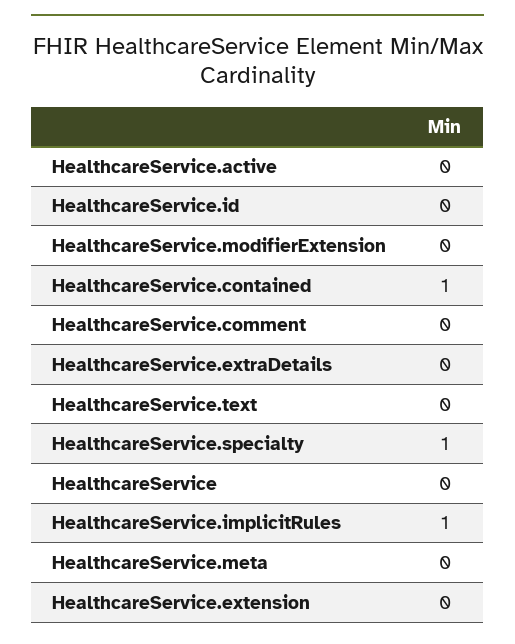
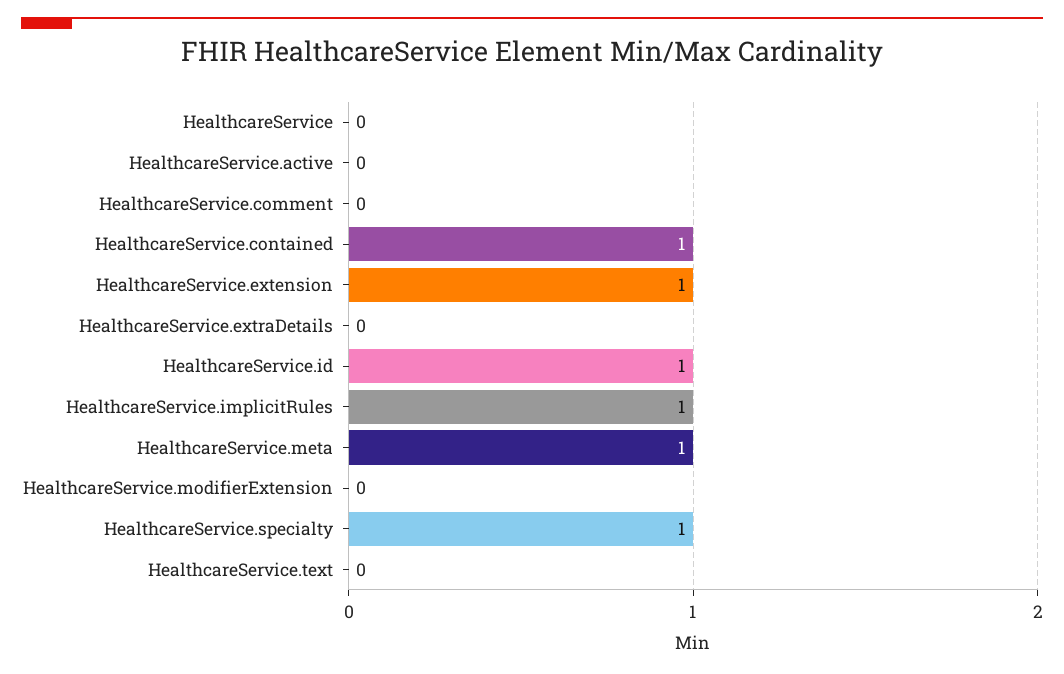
  {
    "HealthcareService.active": 0,
-   "HealthcareService.id": 0,
+   "HealthcareService.id": 1,
    "HealthcareService.modifierExtension": 0,
    "HealthcareService.contained": 1,
    "HealthcareService.comment": 0,
    "HealthcareService.extraDetails": 0,
    "HealthcareService.text": 0,
    "HealthcareService.specialty": 1,
    "HealthcareService": 0,
    "HealthcareService.implicitRules": 1,
-   "HealthcareService.meta": 0,
+   "HealthcareService.meta": 1,
-   "HealthcareService.extension": 0
+   "HealthcareService.extension": 1
  }

